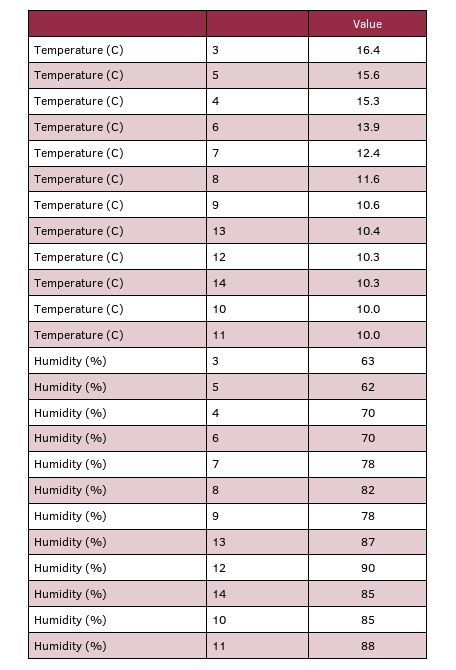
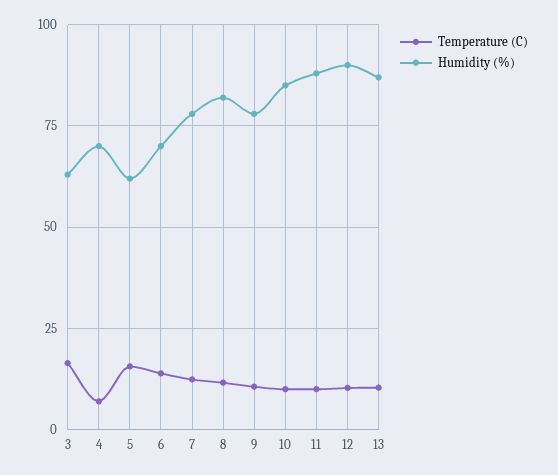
  {
    "Temperature (C)": {
      "3": 16.4,
      "5": 15.6,
-     "4": 15.3,
+     "4": 7.5,
      "6": 13.9,
      "7": 12.4,
      "8": 11.6,
      "9": 10.6,
      "13": 10.4,
      "12": 10.3,
-     "14": 10.3,
      "10": 10,
      "11": 10
    },
    "Humidity (%)": {
      "3": 63,
      "5": 62,
      "4": 70,
      "6": 70,
      "7": 78,
      "8": 82,
      "9": 78,
      "13": 87,
      "12": 90,
-     "14": 85,
      "10": 85,
      "11": 88
    }
  }

